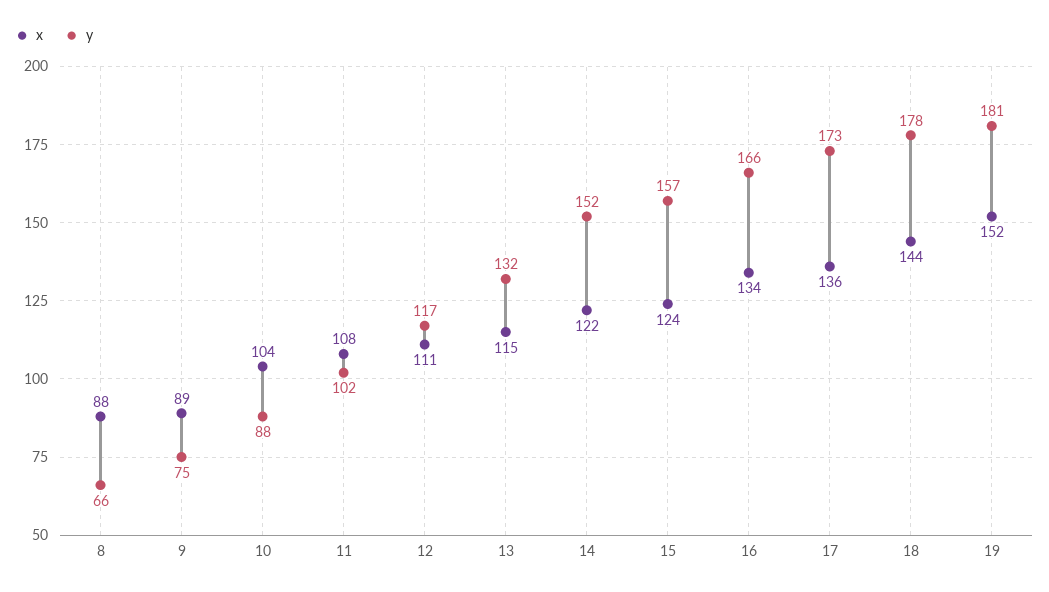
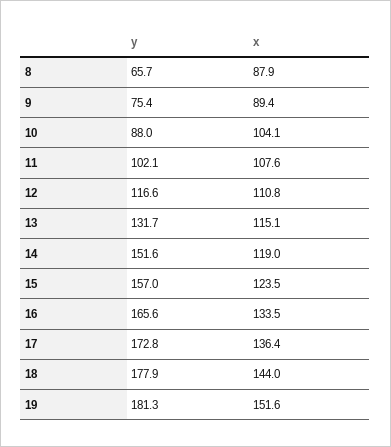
  {
    "x": {
      "8": 87.9,
      "9": 89.4,
      "10": 104.1,
      "11": 107.6,
      "12": 110.8,
      "13": 115.1,
-     "14": 122,
+     "14": 119,
      "15": 123.5,
      "16": 133.5,
      "17": 136.4,
      "18": 144,
      "19": 151.6
    },
    "y": {
      "8": 65.7,
      "9": 75.4,
      "10": 88,
      "11": 102.1,
      "12": 116.6,
      "13": 131.7,
      "14": 151.6,
      "15": 157,
      "16": 165.6,
      "17": 172.8,
      "18": 177.9,
      "19": 181.3
    }
  }

